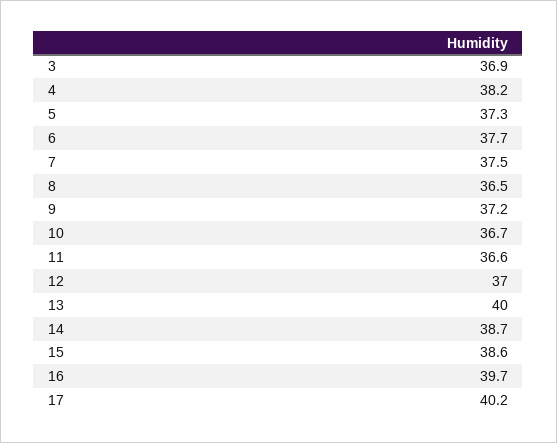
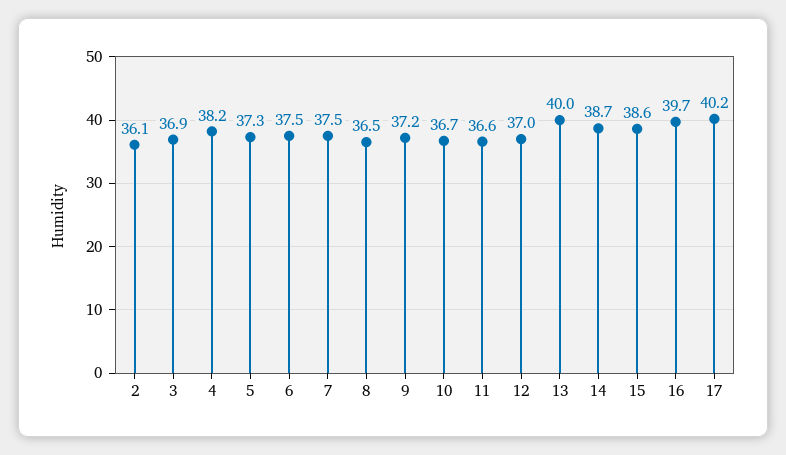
  {
    "3": 36.9,
    "4": 38.2,
    "5": 37.3,
-   "6": 37.7,
+   "6": 37.5,
    "7": 37.5,
    "8": 36.5,
    "9": 37.2,
    "10": 36.7,
    "11": 36.6,
    "12": 37,
    "13": 40,
    "14": 38.7,
    "15": 38.6,
    "16": 39.7,
-   "17": 40.2
+   "17": 40.2,
+   "2": 36.1
  }

